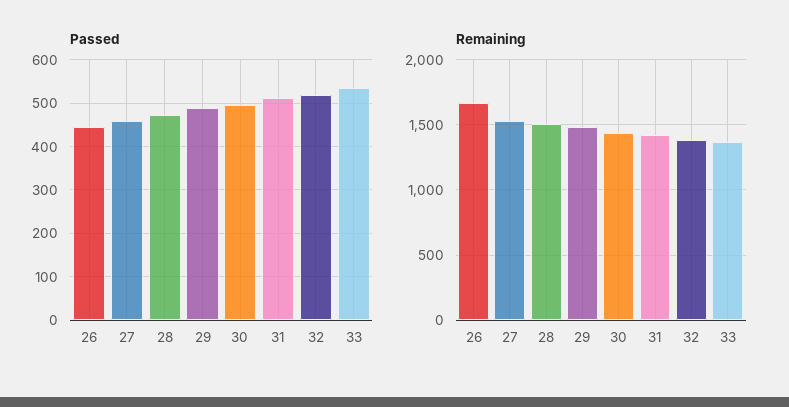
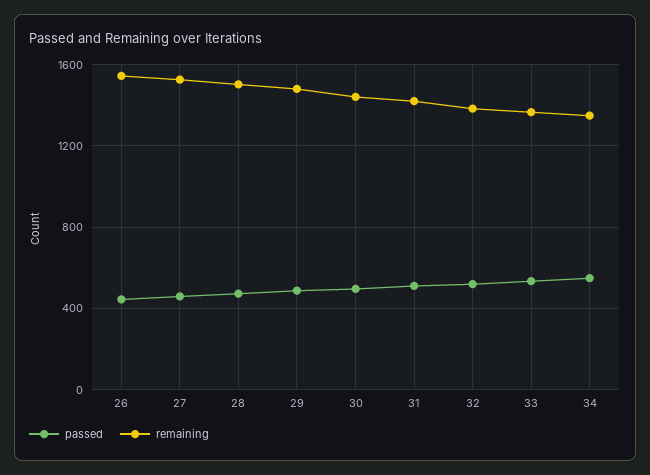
  {
    "Passed": {
      "26": 440,
      "27": 460,
      "28": 480,
      "29": 480,
      "30": 500,
      "31": 520,
      "32": 520,
-     "33": 540
+     "33": 540,
+     "34": 550
    },
    "Remaining": {
-     "26": 1650,
+     "26": 1550,
      "27": 1550,
      "28": 1500,
      "29": 1500,
      "30": 1450,
      "31": 1400,
      "32": 1400,
-     "33": 1350
+     "33": 1350,
+     "34": 1350
    }
  }

